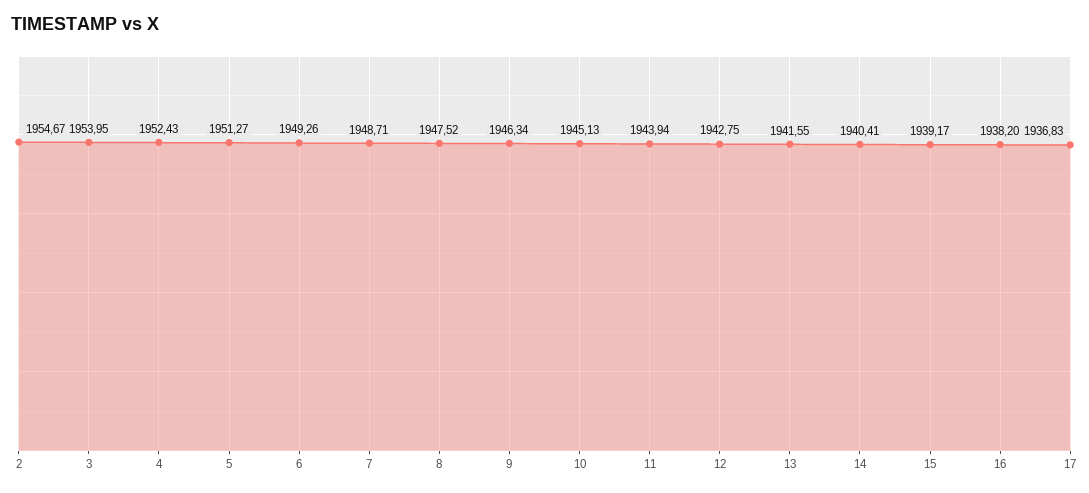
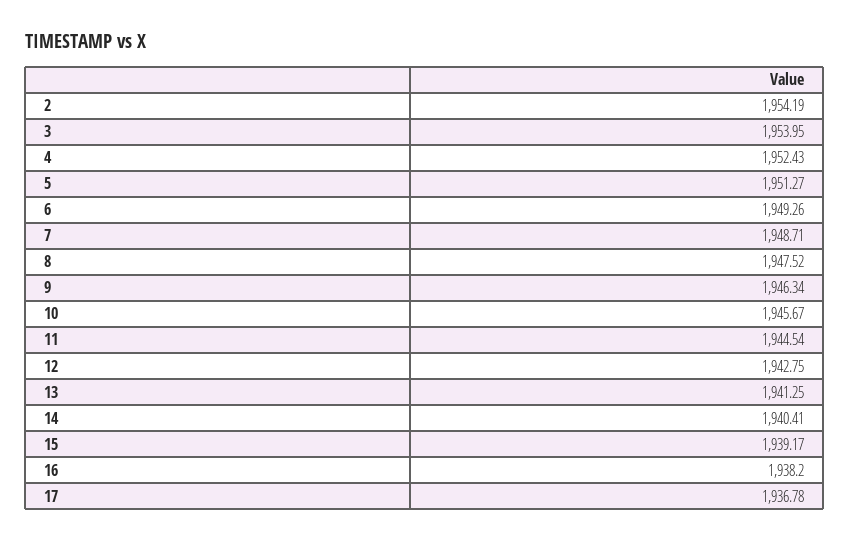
  {
-   "2": 1954.67,
+   "2": 1954.19,
    "3": 1953.95,
    "4": 1952.43,
    "5": 1951.27,
    "6": 1949.26,
    "7": 1948.71,
    "8": 1947.52,
    "9": 1946.34,
-   "10": 1945.13,
+   "10": 1945.67,
-   "11": 1943.94,
+   "11": 1944.54,
    "12": 1942.75,
-   "13": 1941.55,
+   "13": 1941.25,
    "14": 1940.41,
    "15": 1939.17,
    "16": 1938.2,
-   "17": 1936.83
+   "17": 1936.78
  }

